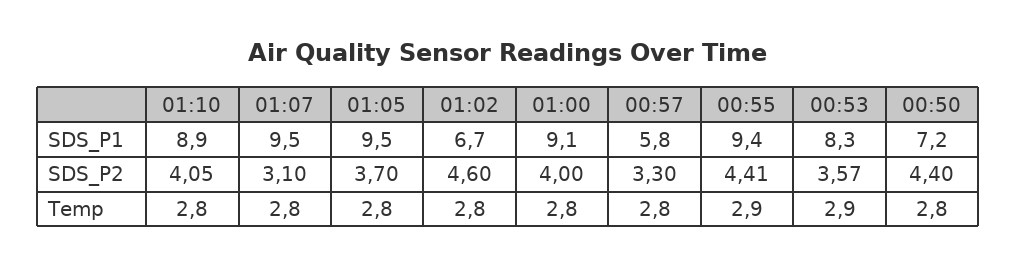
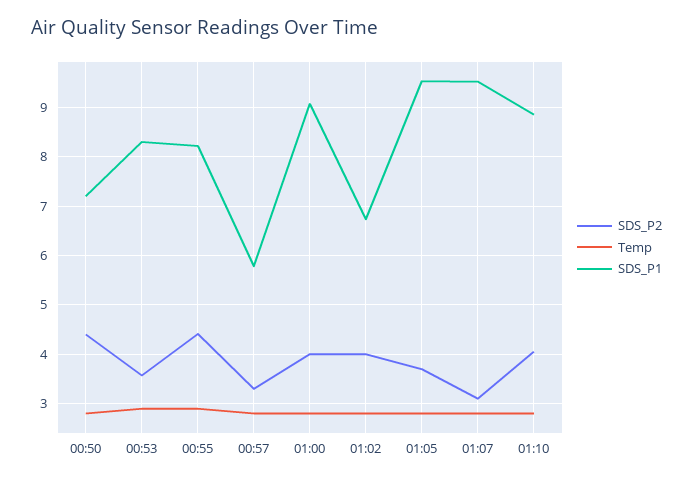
  {
    "SDS_P1": {
      "01:10": 8.9,
      "01:07": 9.5,
      "01:05": 9.5,
      "01:02": 6.7,
      "01:00": 9.1,
      "00:57": 5.8,
-     "00:55": 9.4,
+     "00:55": 8.2,
      "00:53": 8.3,
      "00:50": 7.2
    },
    "SDS_P2": {
      "01:10": 4.05,
      "01:07": 3.1,
      "01:05": 3.7,
-     "01:02": 4.6,
+     "01:02": 4,
      "01:00": 4,
      "00:57": 3.3,
      "00:55": 4.41,
      "00:53": 3.57,
      "00:50": 4.4
    },
    "Temp": {
      "01:10": 2.8,
      "01:07": 2.8,
      "01:05": 2.8,
      "01:02": 2.8,
      "01:00": 2.8,
      "00:57": 2.8,
      "00:55": 2.9,
      "00:53": 2.9,
      "00:50": 2.8
    }
  }

